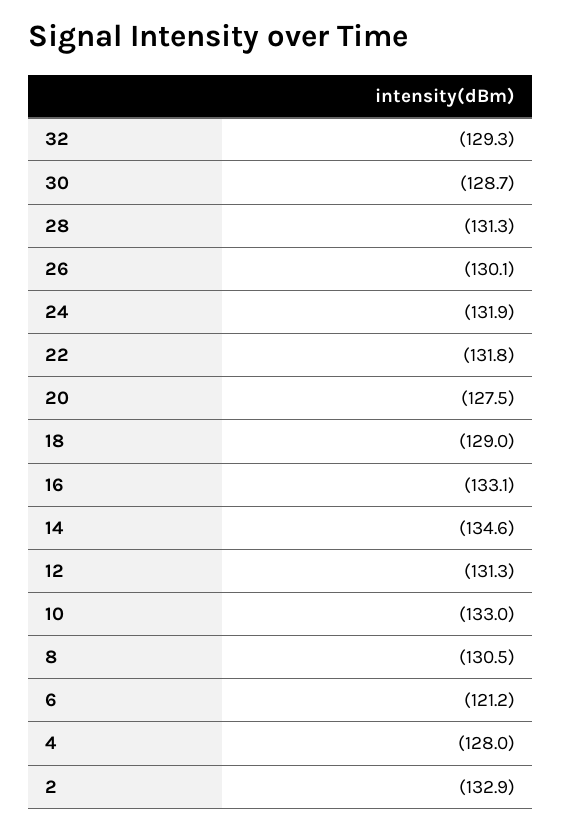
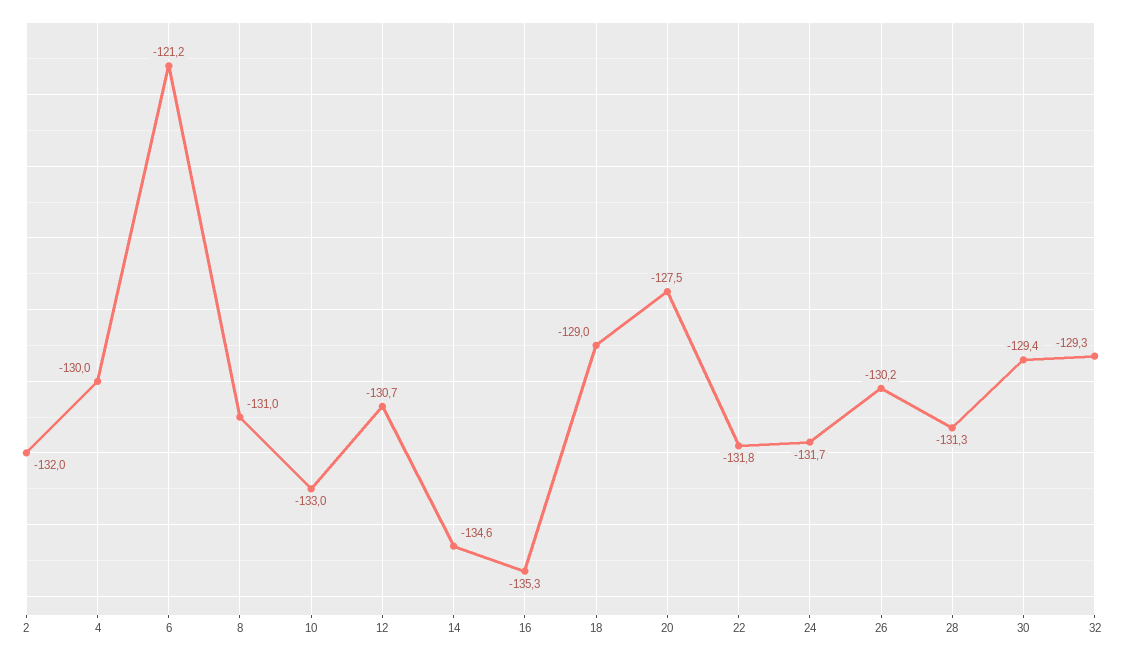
  {
    "32": -129.3,
-   "30": -128.7,
+   "30": -129.4,
    "28": -131.3,
-   "26": -130.1,
+   "26": -130.2,
-   "24": -131.9,
+   "24": -131.7,
    "22": -131.8,
    "20": -127.5,
    "18": -129,
-   "16": -133.1,
+   "16": -135.3,
    "14": -134.6,
-   "12": -131.3,
+   "12": -130.7,
    "10": -133,
-   "8": -130.5,
+   "8": -131,
    "6": -121.2,
-   "4": -128,
+   "4": -130,
-   "2": -132.9
+   "2": -132
  }

